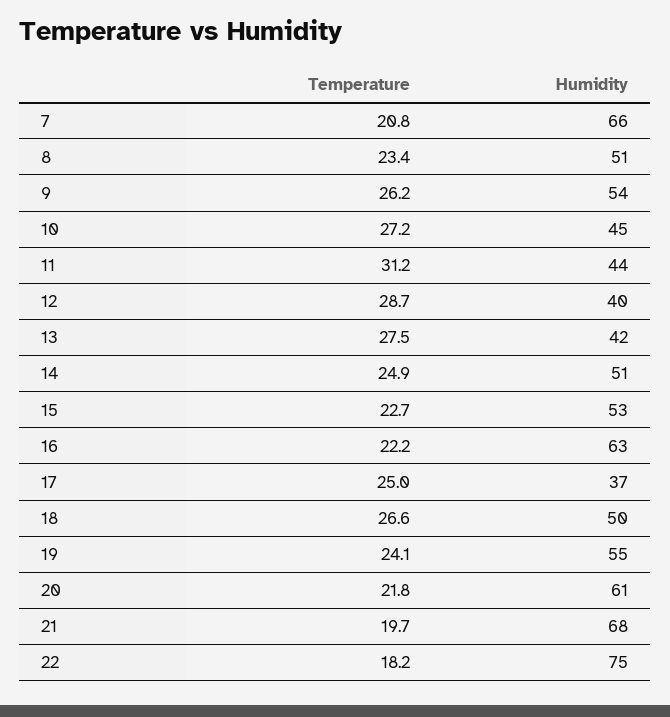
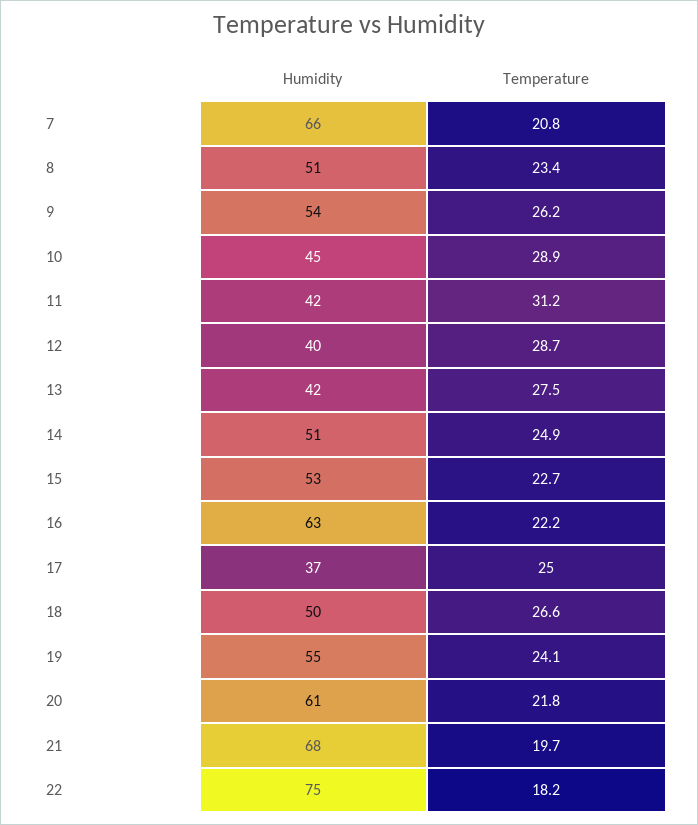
  {
    "Temperature": {
      "7": 20.8,
      "8": 23.4,
      "9": 26.2,
-     "10": 27.2,
+     "10": 28.9,
      "11": 31.2,
      "12": 28.7,
      "13": 27.5,
      "14": 24.9,
      "15": 22.7,
      "16": 22.2,
      "17": 25,
      "18": 26.6,
      "19": 24.1,
      "20": 21.8,
      "21": 19.7,
      "22": 18.2
    },
    "Humidity": {
      "7": 66,
      "8": 51,
      "9": 54,
      "10": 45,
-     "11": 44,
+     "11": 42,
      "12": 40,
      "13": 42,
      "14": 51,
      "15": 53,
      "16": 63,
      "17": 37,
      "18": 50,
      "19": 55,
      "20": 61,
      "21": 68,
      "22": 75
    }
  }

